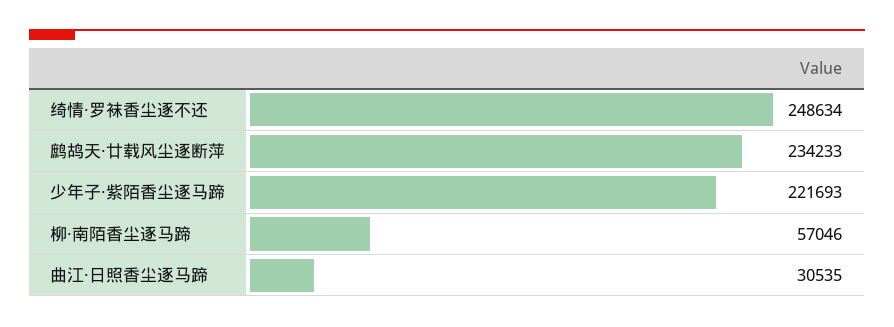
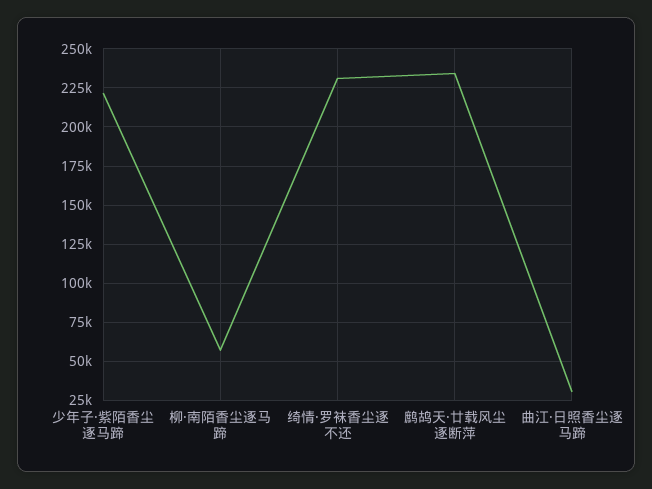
  {
-   "绮情·罗袜香尘逐不还": 248634,
+   "绮情·罗袜香尘逐不还": 230000,
    "鹧鸪天·廿载风尘逐断萍": 234233,
    "少年子·紫陌香尘逐马蹄": 221693,
    "柳·南陌香尘逐马蹄": 57046,
    "曲江·日照香尘逐马蹄": 30535
  }

